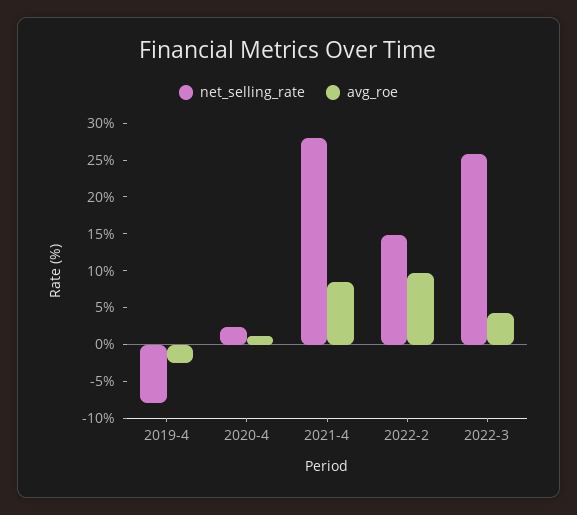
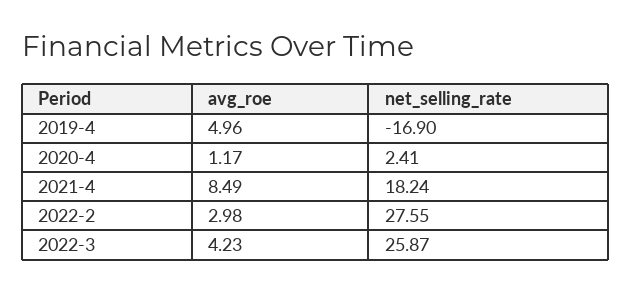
  {
    "net_selling_rate": {
-     "2019-4": -7.5,
+     "2019-4": -16.9,
      "2020-4": 2.41,
-     "2021-4": 27.5,
+     "2021-4": 18.24,
-     "2022-2": 15,
+     "2022-2": 27.55,
      "2022-3": 25.87
    },
    "avg_roe": {
-     "2019-4": -2.5,
+     "2019-4": 4.96,
      "2020-4": 1.17,
      "2021-4": 8.49,
-     "2022-2": 10,
+     "2022-2": 2.98,
      "2022-3": 4.23
    }
  }

